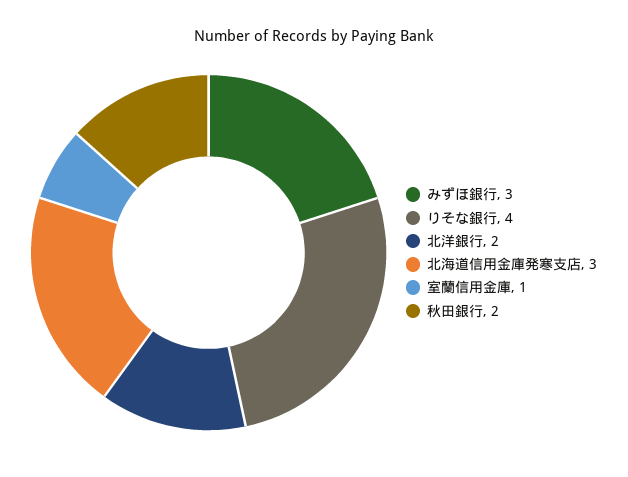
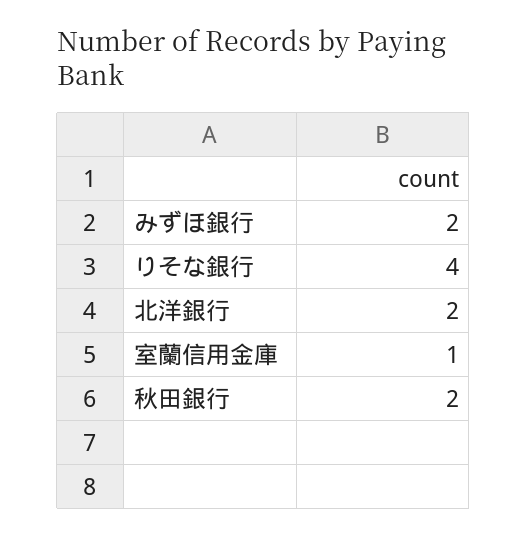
  {
-   "みずほ銀行": 3,
+   "みずほ銀行": 2,
    "りそな銀行": 4,
    "北洋銀行": 2,
-   "北海道信用金庫発寒支店": 3,
    "室蘭信用金庫": 1,
    "秋田銀行": 2
  }

